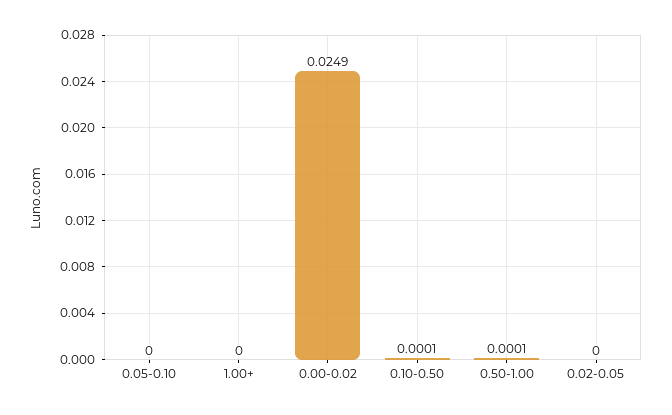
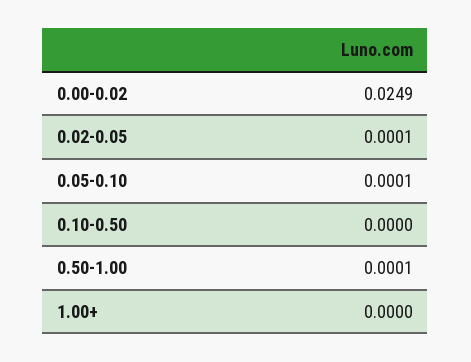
  {
-   "0.05-0.10": 0,
+   "0.05-0.10": 0.0001,
    "1.00+": 0,
    "0.00-0.02": 0.0249,
-   "0.10-0.50": 0.0001,
+   "0.10-0.50": 0,
    "0.50-1.00": 0.0001,
-   "0.02-0.05": 0
+   "0.02-0.05": 0.0001
  }

